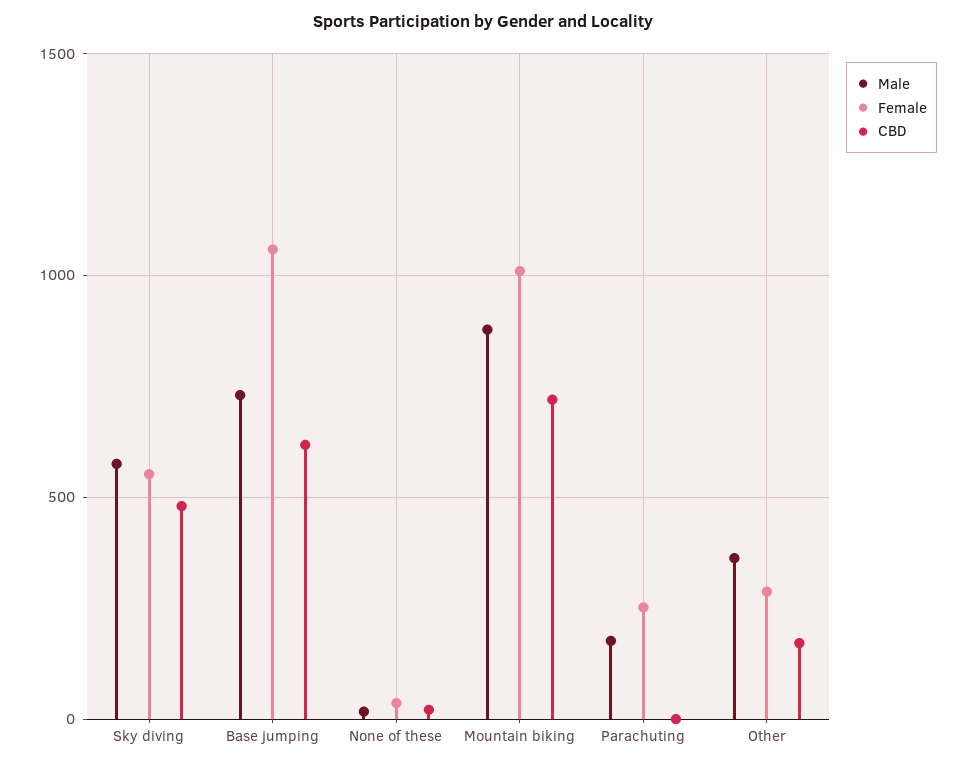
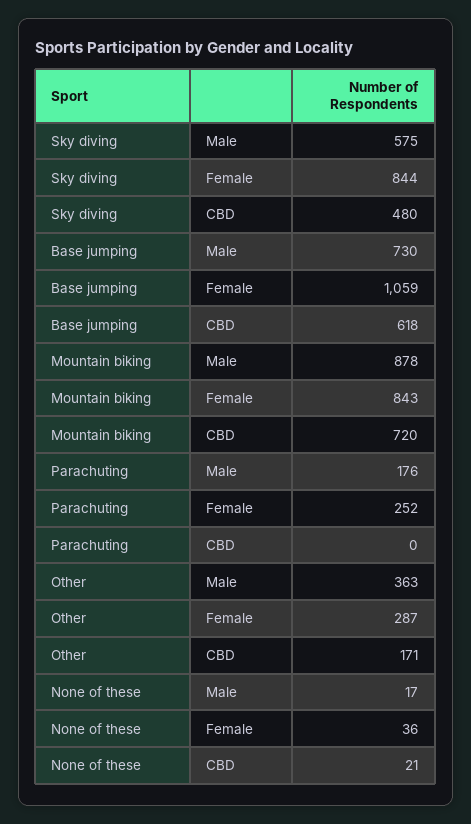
  {
    "Male": {
      "Sky diving": 575,
      "Base jumping": 730,
      "None of these": 17,
      "Mountain biking": 878,
      "Parachuting": 176,
      "Other": 363
    },
    "Female": {
-     "Sky diving": 550,
+     "Sky diving": 844,
      "Base jumping": 1059,
      "None of these": 36,
-     "Mountain biking": 1000,
+     "Mountain biking": 843,
      "Parachuting": 252,
      "Other": 287
    },
    "CBD": {
      "Sky diving": 480,
      "Base jumping": 618,
      "None of these": 21,
      "Mountain biking": 720,
      "Parachuting": 0,
      "Other": 171
    }
  }

